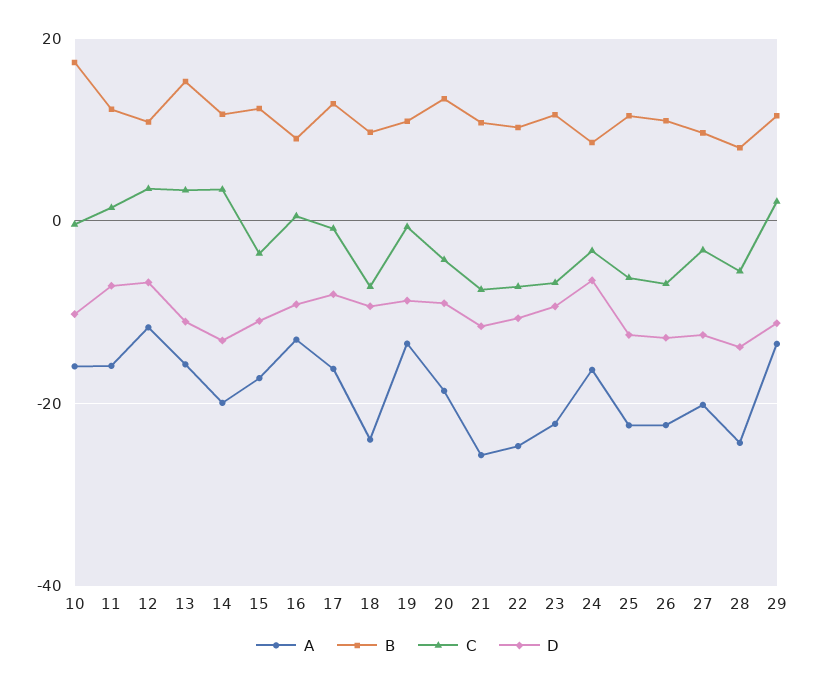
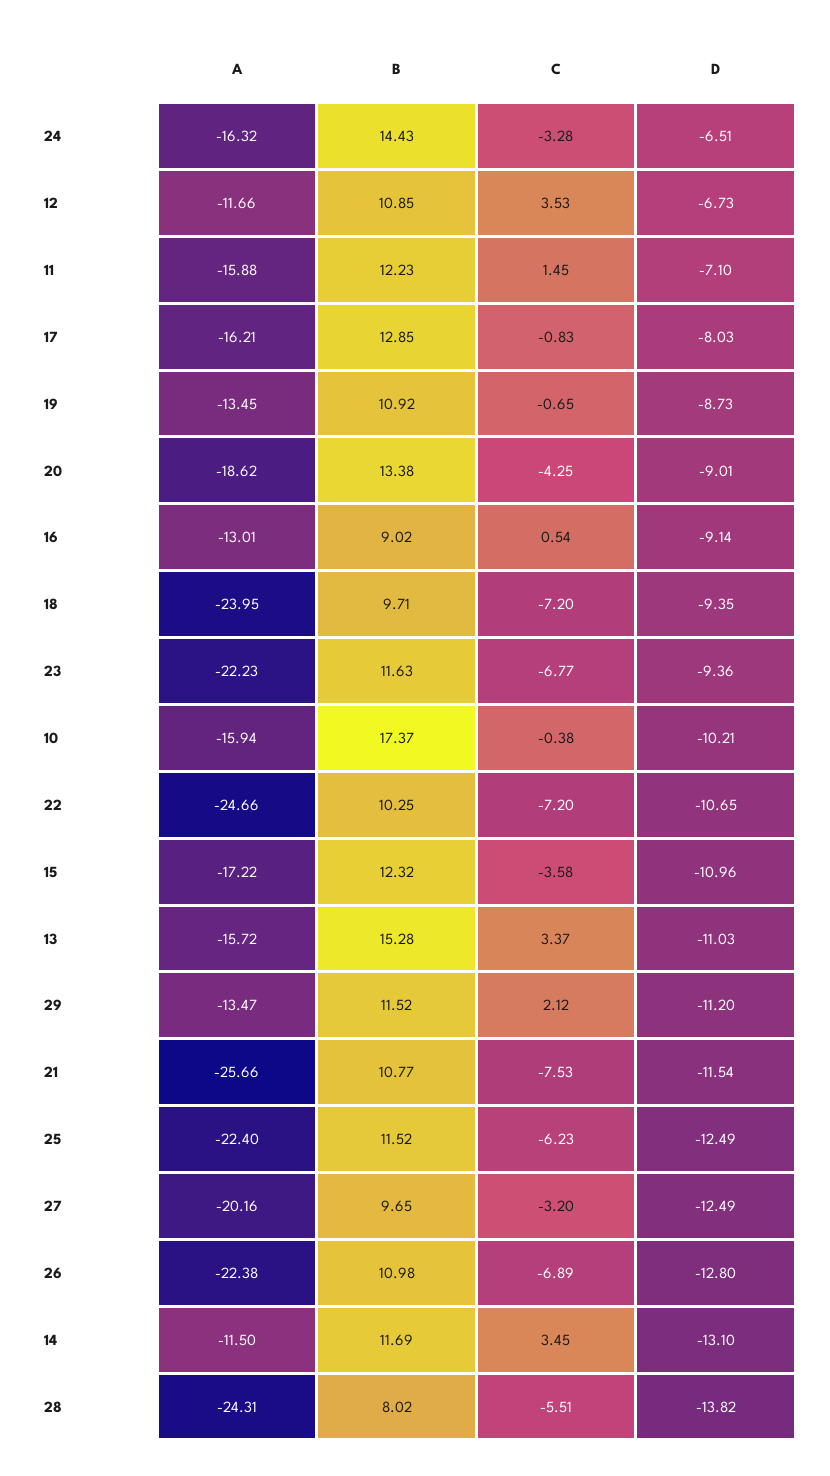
  {
    "A": {
      "10": -15.94,
      "11": -15.88,
      "12": -11.66,
      "13": -15.72,
-     "14": -20,
+     "14": -11.5,
      "15": -17.22,
      "16": -13.01,
      "17": -16.21,
      "18": -23.95,
      "19": -13.45,
      "20": -18.62,
      "21": -25.66,
      "22": -24.66,
      "23": -22.23,
      "24": -16.32,
      "25": -22.4,
      "26": -22.38,
      "27": -20.16,
      "28": -24.31,
      "29": -13.47
    },
    "B": {
      "10": 17.37,
      "11": 12.23,
      "12": 10.85,
      "13": 15.28,
      "14": 11.69,
      "15": 12.32,
      "16": 9.02,
      "17": 12.85,
      "18": 9.71,
      "19": 10.92,
      "20": 13.38,
      "21": 10.77,
      "22": 10.25,
      "23": 11.63,
-     "24": 8,
+     "24": 14.43,
      "25": 11.52,
      "26": 10.98,
      "27": 9.65,
      "28": 8.02,
      "29": 11.52
    },
    "C": {
      "10": -0.38,
      "11": 1.45,
      "12": 3.53,
      "13": 3.37,
      "14": 3.45,
      "15": -3.58,
      "16": 0.54,
      "17": -0.83,
      "18": -7.2,
      "19": -0.65,
      "20": -4.25,
      "21": -7.53,
      "22": -7.2,
      "23": -6.77,
      "24": -3.28,
      "25": -6.23,
      "26": -6.89,
      "27": -3.2,
      "28": -5.51,
      "29": 2.12
    },
    "D": {
      "10": -10.21,
      "11": -7.1,
      "12": -6.73,
      "13": -11.03,
      "14": -13.1,
      "15": -10.96,
      "16": -9.14,
      "17": -8.03,
      "18": -9.35,
      "19": -8.73,
      "20": -9.01,
      "21": -11.54,
      "22": -10.65,
      "23": -9.36,
      "24": -6.51,
      "25": -12.49,
      "26": -12.8,
      "27": -12.49,
      "28": -13.82,
      "29": -11.2
    }
  }

